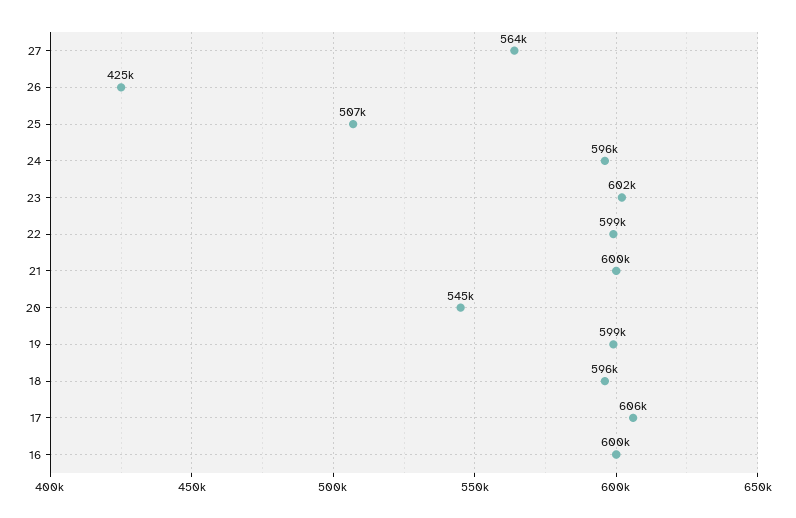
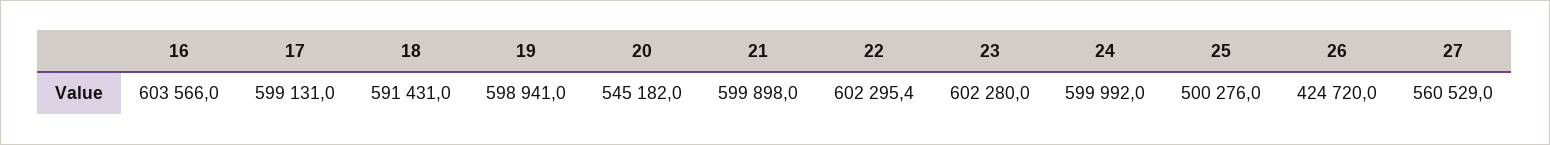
  {
-   "27": 564000,
+   "27": 560529,
    "26": 424720,
-   "25": 507000,
+   "25": 500276,
-   "24": 596000,
+   "24": 599992,
    "23": 602280,
-   "22": 599000,
+   "22": 602295.4,
    "21": 599898,
    "20": 545182,
    "19": 598941,
-   "18": 596000,
+   "18": 591431,
-   "17": 606000,
+   "17": 599131,
-   "16": 600000
+   "16": 603566
  }

